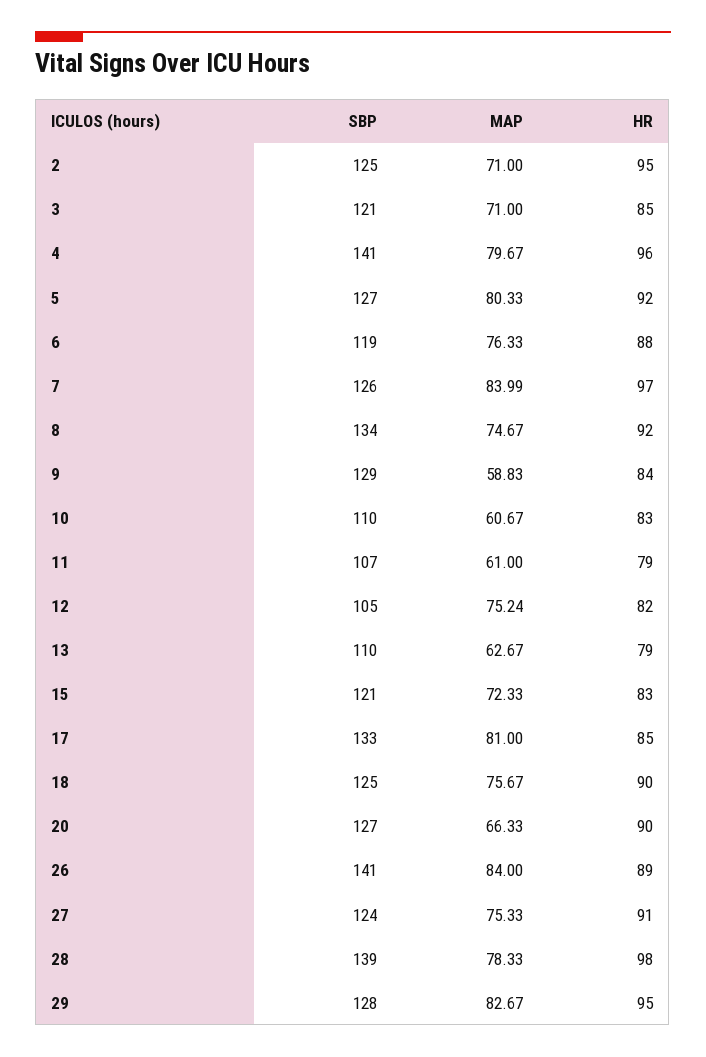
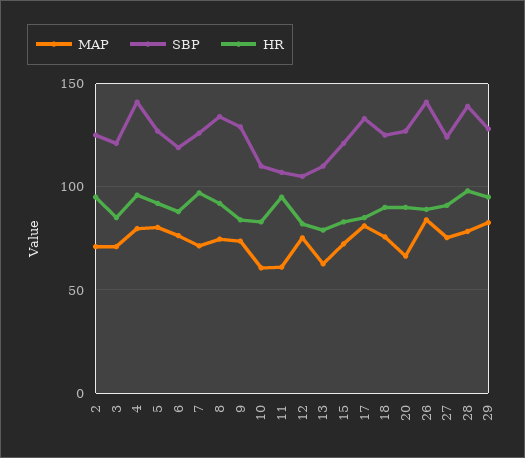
  {
    "SBP": {
      "2": 125,
      "3": 121,
      "4": 141,
      "5": 127,
      "6": 119,
      "7": 126,
      "8": 134,
      "9": 129,
      "10": 110,
      "11": 107,
      "12": 105,
      "13": 110,
      "15": 121,
      "17": 133,
      "18": 125,
      "20": 127,
      "26": 141,
      "27": 124,
      "28": 139,
      "29": 128
    },
    "MAP": {
      "2": 71,
      "3": 71,
      "4": 79.67,
      "5": 80.33,
      "6": 76.33,
-     "7": 83.99,
+     "7": 70,
      "8": 74.67,
-     "9": 58.83,
+     "9": 75,
      "10": 60.67,
      "11": 61,
      "12": 75.24,
      "13": 62.67,
      "15": 72.33,
      "17": 81,
      "18": 75.67,
      "20": 66.33,
      "26": 84,
      "27": 75.33,
      "28": 78.33,
      "29": 82.67
    },
    "HR": {
      "2": 95,
      "3": 85,
      "4": 96,
      "5": 92,
      "6": 88,
      "7": 97,
      "8": 92,
      "9": 84,
      "10": 83,
-     "11": 79,
+     "11": 95,
      "12": 82,
      "13": 79,
      "15": 83,
      "17": 85,
      "18": 90,
      "20": 90,
      "26": 89,
      "27": 91,
      "28": 98,
      "29": 95
    }
  }

